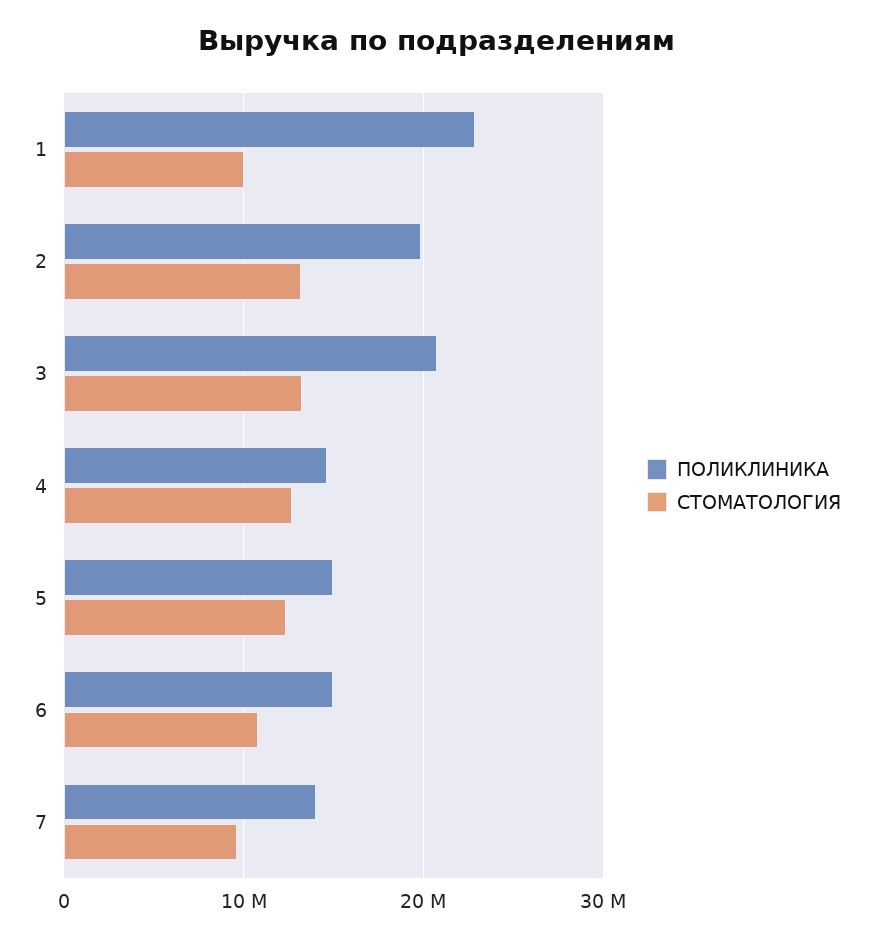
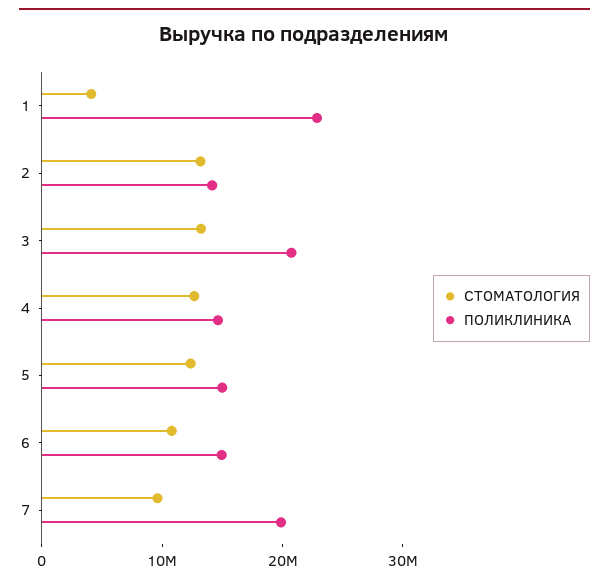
  {
    "ПОЛИКЛИНИКА": {
      "1": 23000000,
-     "2": 20000000,
+     "2": 14000000,
      "3": 21000000,
      "4": 15000000,
      "5": 15000000,
      "6": 15000000,
-     "7": 14000000
+     "7": 20000000
    },
    "СТОМАТОЛОГИЯ": {
-     "1": 10000000,
+     "1": 4000000,
      "2": 13000000,
      "3": 13000000,
      "4": 13000000,
      "5": 12000000,
      "6": 11000000,
      "7": 10000000
    }
  }

